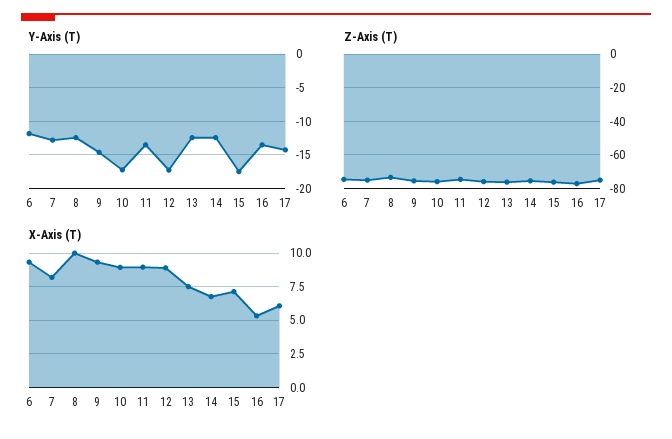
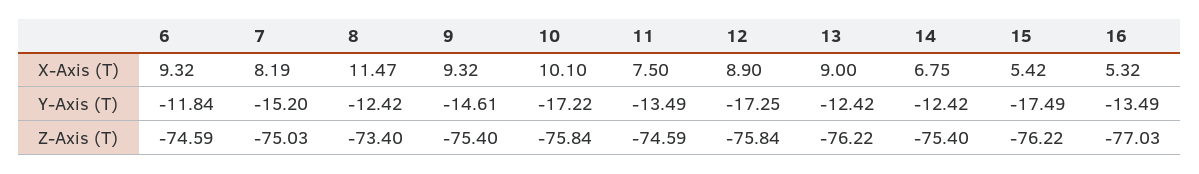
  {
    "Y-Axis (T)": {
      "6": -11.84,
-     "7": -13,
+     "7": -15.2,
      "8": -12.42,
      "9": -14.61,
      "10": -17.22,
      "11": -13.49,
      "12": -17.25,
      "13": -12.42,
      "14": -12.42,
      "15": -17.49,
-     "16": -13.49,
+     "16": -13.49
-     "17": -14
    },
    "Z-Axis (T)": {
      "6": -74.59,
      "7": -75.03,
      "8": -73.4,
      "9": -75.4,
      "10": -75.84,
      "11": -74.59,
      "12": -75.84,
      "13": -76.22,
      "14": -75.4,
      "15": -76.22,
-     "16": -77.03,
+     "16": -77.03
-     "17": -75
    },
    "X-Axis (T)": {
      "6": 9.32,
      "7": 8.19,
-     "8": 10,
+     "8": 11.47,
      "9": 9.32,
-     "10": 9,
+     "10": 10.1,
-     "11": 9,
+     "11": 7.5,
      "12": 8.9,
-     "13": 7.5,
+     "13": 9,
      "14": 6.75,
-     "15": 7,
+     "15": 5.42,
-     "16": 5.32,
+     "16": 5.32
-     "17": 6
    }
  }

